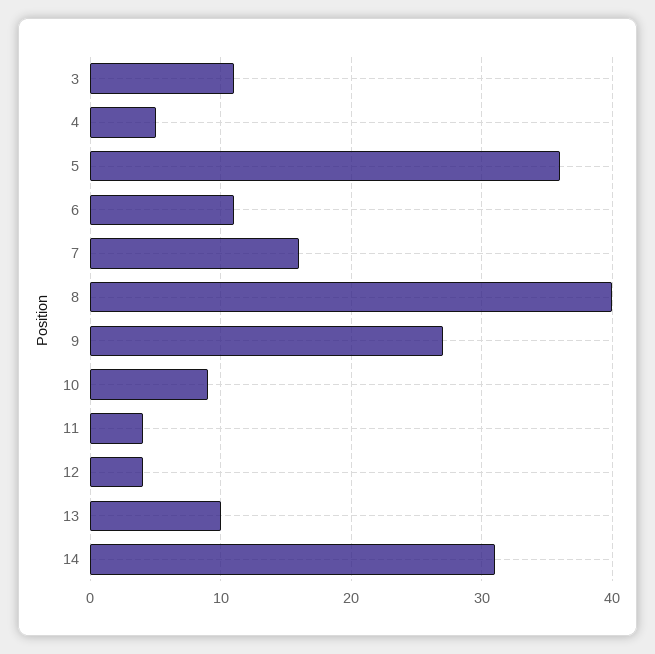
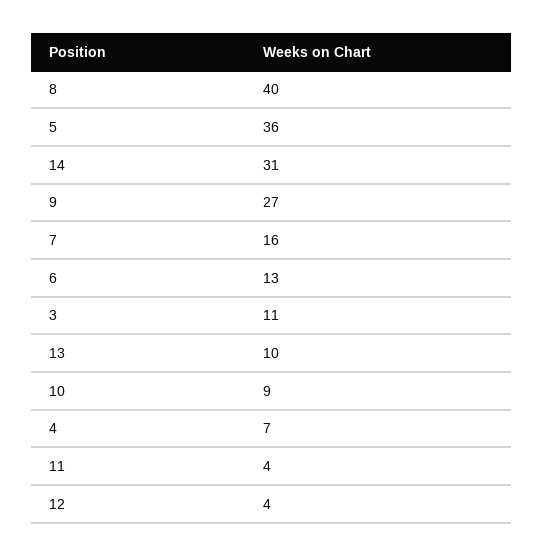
  {
    "3": 11,
-   "4": 5,
+   "4": 7,
    "5": 36,
-   "6": 11,
+   "6": 13,
    "7": 16,
    "8": 40,
    "9": 27,
    "10": 9,
    "11": 4,
    "12": 4,
    "13": 10,
    "14": 31
  }

